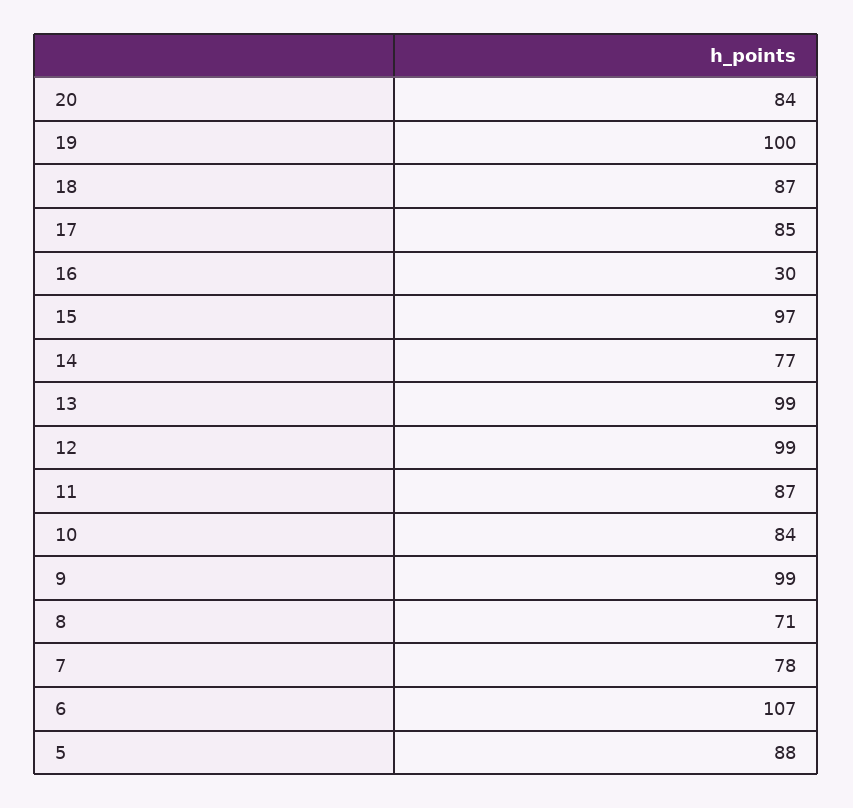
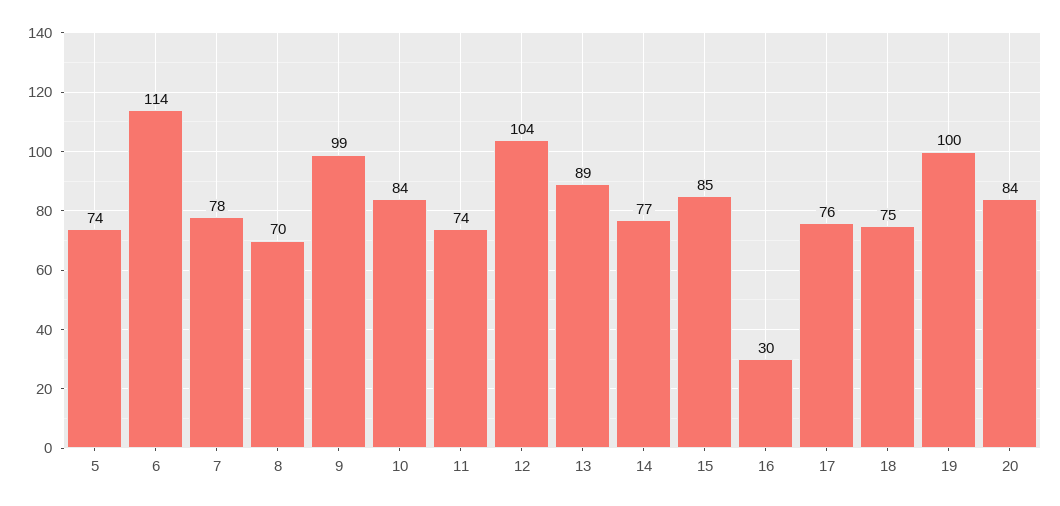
  {
    "20": 84,
    "19": 100,
-   "18": 87,
+   "18": 75,
-   "17": 85,
+   "17": 76,
    "16": 30,
-   "15": 97,
+   "15": 85,
    "14": 77,
-   "13": 99,
+   "13": 89,
-   "12": 99,
+   "12": 104,
-   "11": 87,
+   "11": 74,
    "10": 84,
    "9": 99,
-   "8": 71,
+   "8": 70,
    "7": 78,
-   "6": 107,
+   "6": 114,
-   "5": 88
+   "5": 74
  }

